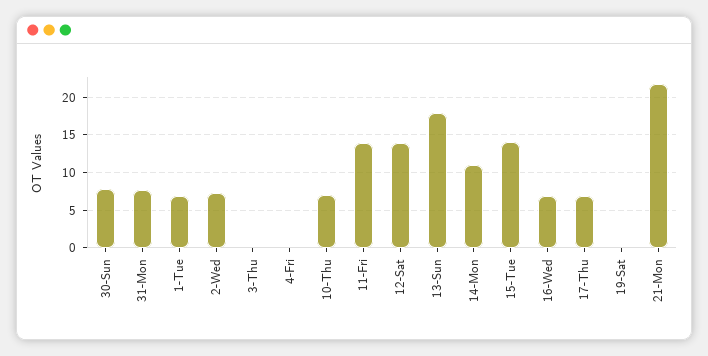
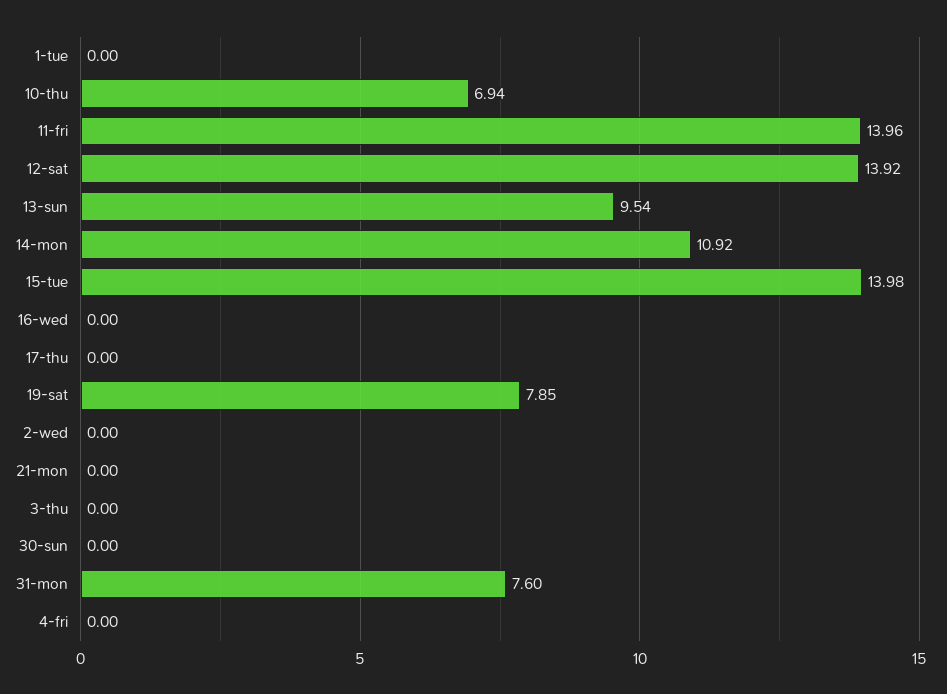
  {
-   "30-Sun": 8,
+   "30-Sun": 0,
    "31-Mon": 7.6,
-   "1-Tue": 7,
+   "1-Tue": 0,
-   "2-Wed": 7,
+   "2-Wed": 0,
    "3-Thu": 0,
    "4-Fri": 0,
    "10-Thu": 6.94,
    "11-Fri": 13.96,
    "12-Sat": 13.92,
-   "13-Sun": 18,
+   "13-Sun": 9.54,
    "14-Mon": 10.92,
    "15-Tue": 13.98,
-   "16-Wed": 7,
+   "16-Wed": 0,
-   "17-Thu": 7,
+   "17-Thu": 0,
-   "19-Sat": 0,
+   "19-Sat": 7.85,
-   "21-Mon": 22
+   "21-Mon": 0
  }

